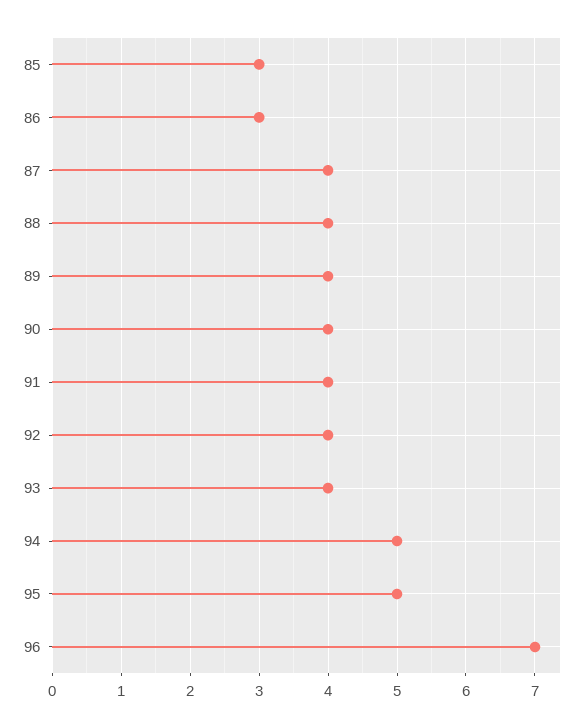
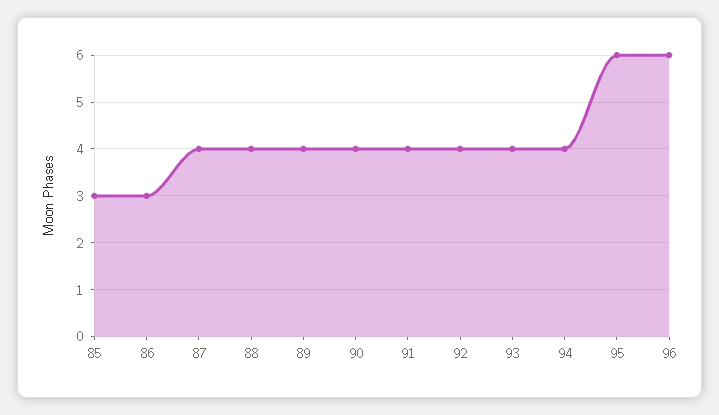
  {
    "85": 3,
    "86": 3,
    "87": 4,
    "88": 4,
    "89": 4,
    "90": 4,
    "91": 4,
    "92": 4,
    "93": 4,
-   "94": 5,
+   "94": 4,
-   "95": 5,
+   "95": 6,
-   "96": 7
+   "96": 6
  }

